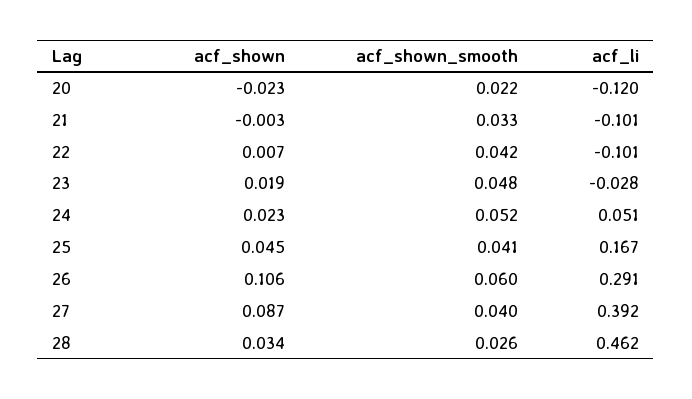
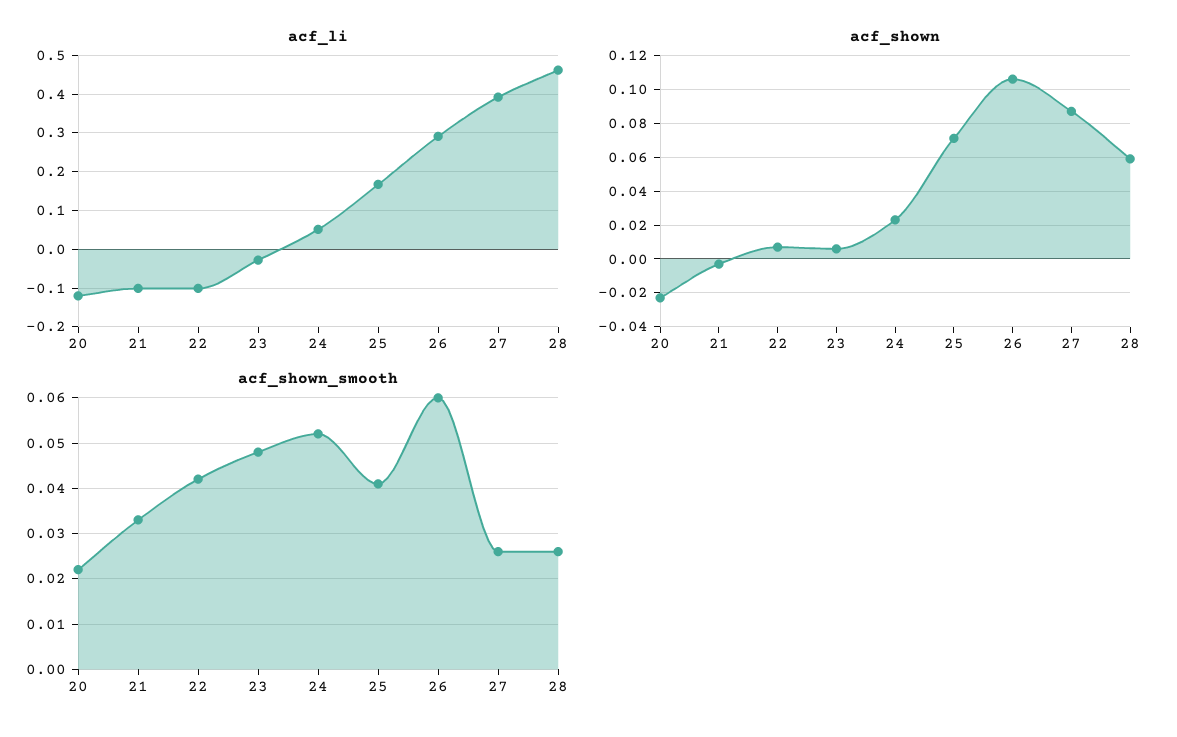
  {
    "acf_shown": {
      "20": -0.023,
      "21": -0.003,
      "22": 0.007,
-     "23": 0.019,
+     "23": 0.005,
      "24": 0.023,
-     "25": 0.045,
+     "25": 0.07,
      "26": 0.106,
      "27": 0.087,
-     "28": 0.034
+     "28": 0.06
    },
    "acf_shown_smooth": {
      "20": 0.022,
      "21": 0.033,
      "22": 0.042,
      "23": 0.048,
      "24": 0.052,
      "25": 0.041,
      "26": 0.06,
-     "27": 0.04,
+     "27": 0.025,
      "28": 0.026
    },
    "acf_li": {
      "20": -0.12,
      "21": -0.101,
      "22": -0.101,
      "23": -0.028,
      "24": 0.051,
      "25": 0.167,
      "26": 0.291,
      "27": 0.392,
      "28": 0.462
    }
  }

